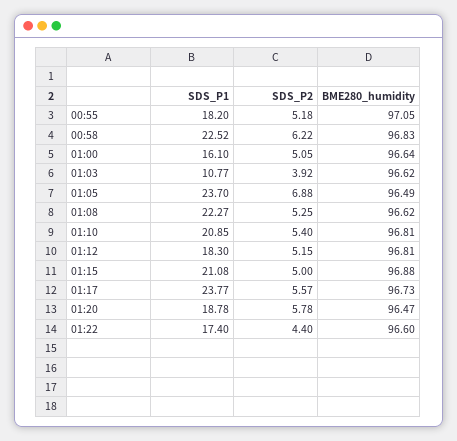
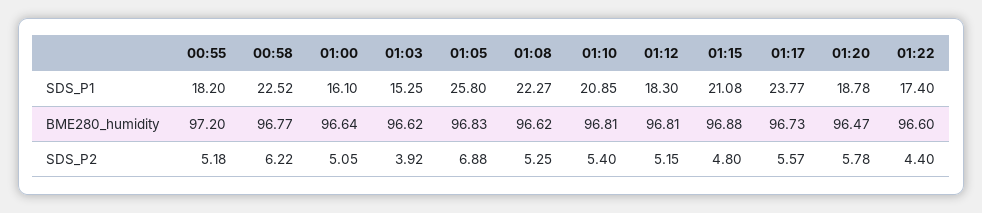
  {
    "SDS_P1": {
      "00:55": 18.2,
      "00:58": 22.52,
      "01:00": 16.1,
-     "01:03": 10.77,
+     "01:03": 15.25,
-     "01:05": 23.7,
+     "01:05": 25.8,
      "01:08": 22.27,
      "01:10": 20.85,
      "01:12": 18.3,
      "01:15": 21.08,
      "01:17": 23.77,
      "01:20": 18.78,
      "01:22": 17.4
    },
    "SDS_P2": {
      "00:55": 5.18,
      "00:58": 6.22,
      "01:00": 5.05,
      "01:03": 3.92,
      "01:05": 6.88,
      "01:08": 5.25,
      "01:10": 5.4,
      "01:12": 5.15,
-     "01:15": 5,
+     "01:15": 4.8,
      "01:17": 5.57,
      "01:20": 5.78,
      "01:22": 4.4
    },
    "BME280_humidity": {
-     "00:55": 97.05,
+     "00:55": 97.2,
-     "00:58": 96.83,
+     "00:58": 96.77,
      "01:00": 96.64,
      "01:03": 96.62,
-     "01:05": 96.49,
+     "01:05": 96.83,
      "01:08": 96.62,
      "01:10": 96.81,
      "01:12": 96.81,
      "01:15": 96.88,
      "01:17": 96.73,
      "01:20": 96.47,
      "01:22": 96.6
    }
  }

